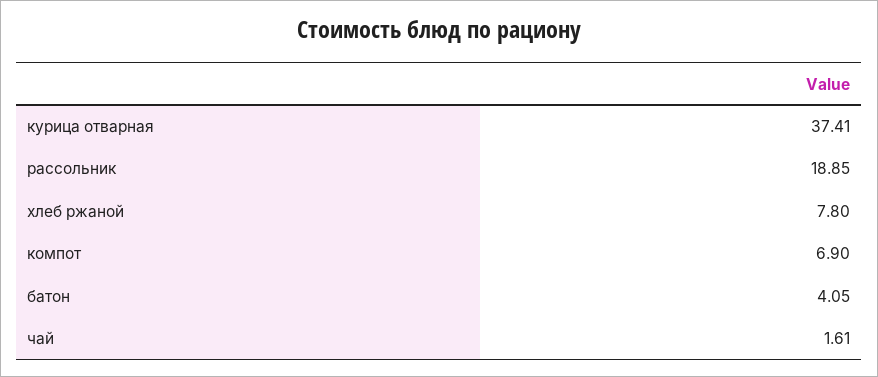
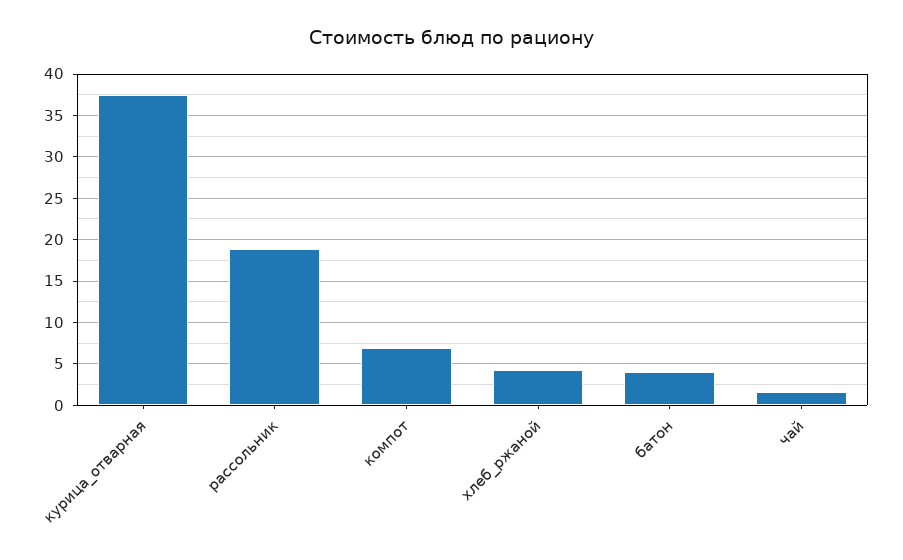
  {
    "курица отварная": 37.41,
    "рассольник": 18.85,
-   "хлеб ржаной": 7.8,
+   "хлеб ржаной": 4,
    "компот": 6.9,
    "батон": 4.05,
    "чай": 1.61
  }

